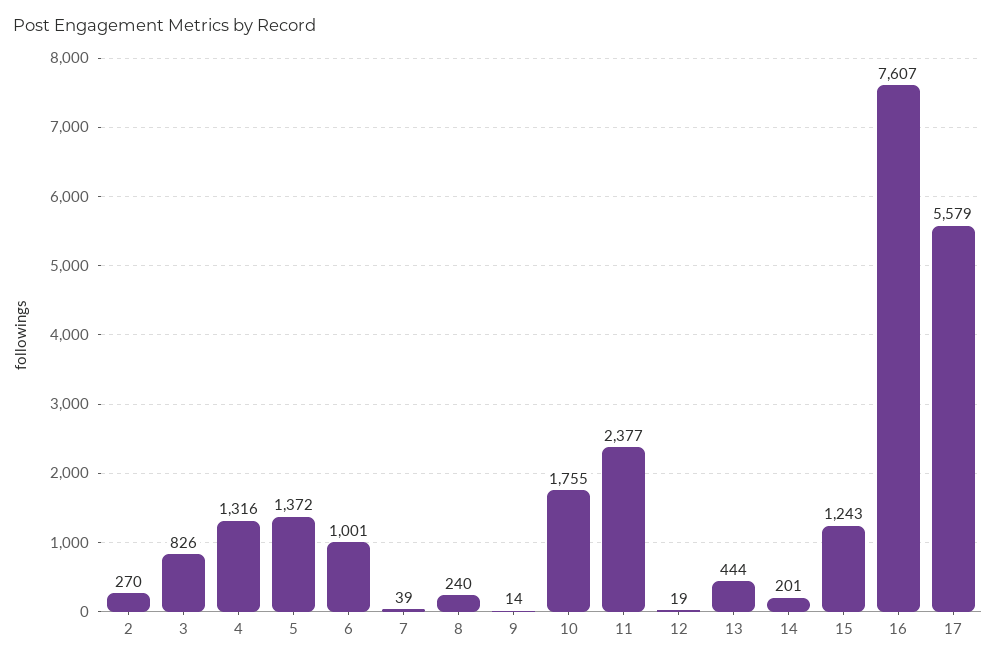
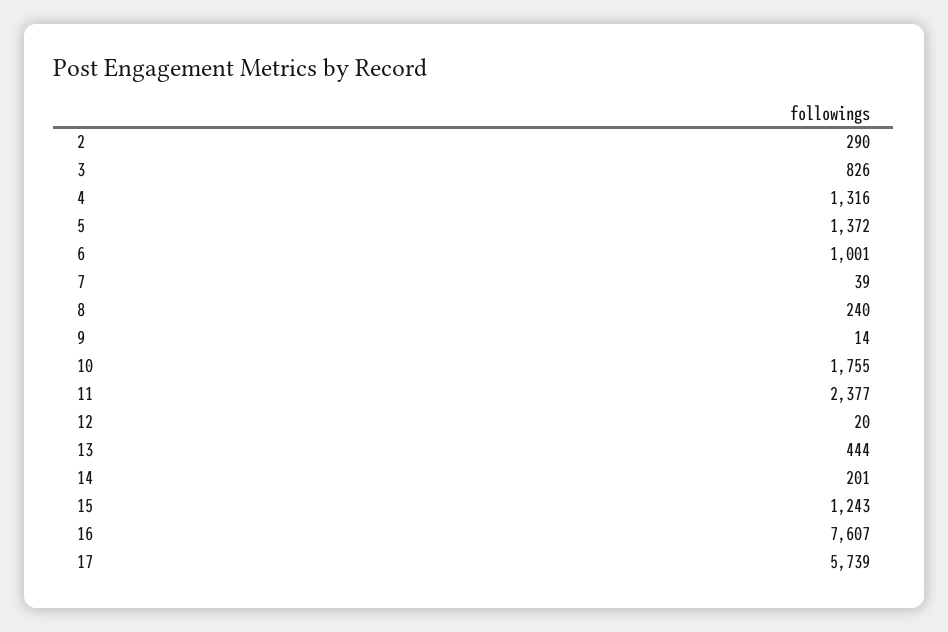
  {
-   "2": 270,
+   "2": 290,
    "3": 826,
    "4": 1316,
    "5": 1372,
    "6": 1001,
    "7": 39,
    "8": 240,
    "9": 14,
    "10": 1755,
    "11": 2377,
-   "12": 19,
+   "12": 20,
    "13": 444,
    "14": 201,
    "15": 1243,
    "16": 7607,
-   "17": 5579
+   "17": 5739
  }

